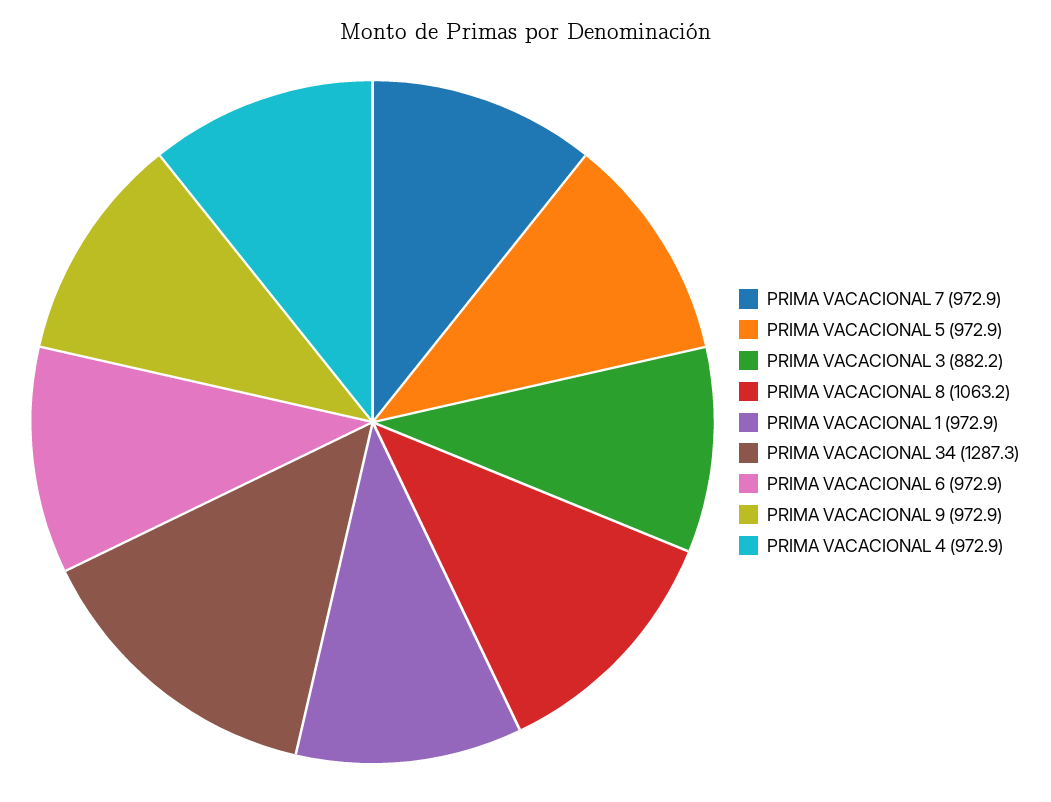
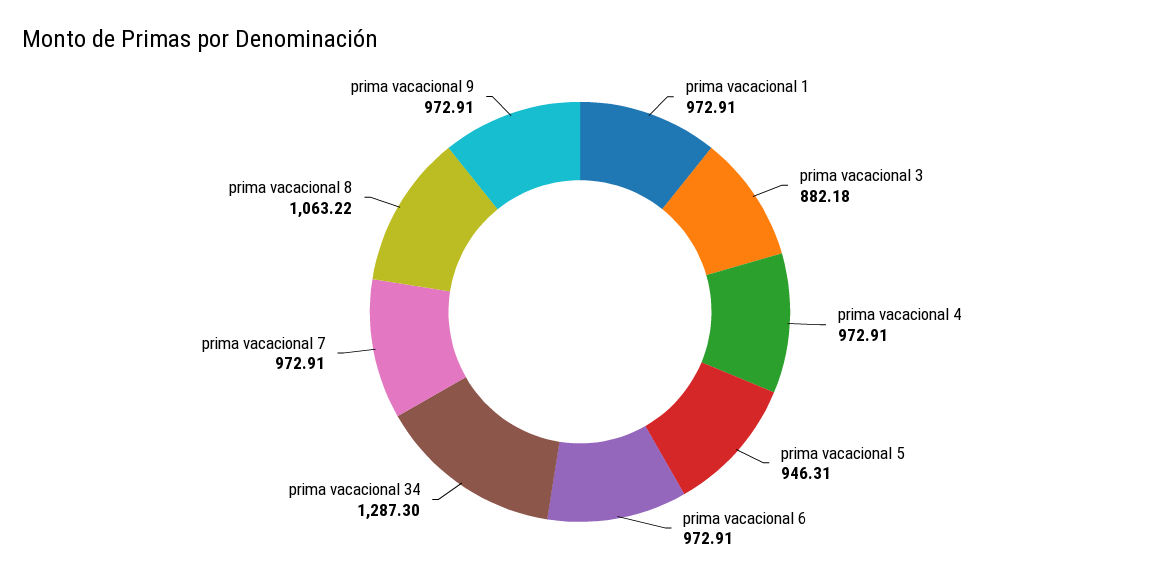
  {
    "PRIMA VACACIONAL 7": 972.91,
-   "PRIMA VACACIONAL 5": 972.9,
+   "PRIMA VACACIONAL 5": 946.31,
    "PRIMA VACACIONAL 3": 882.18,
    "PRIMA VACACIONAL 8": 1063.22,
    "PRIMA VACACIONAL 1": 972.91,
    "PRIMA VACACIONAL 34": 1287.3,
    "PRIMA VACACIONAL 6": 972.91,
    "PRIMA VACACIONAL 9": 972.91,
    "PRIMA VACACIONAL 4": 972.91
  }

